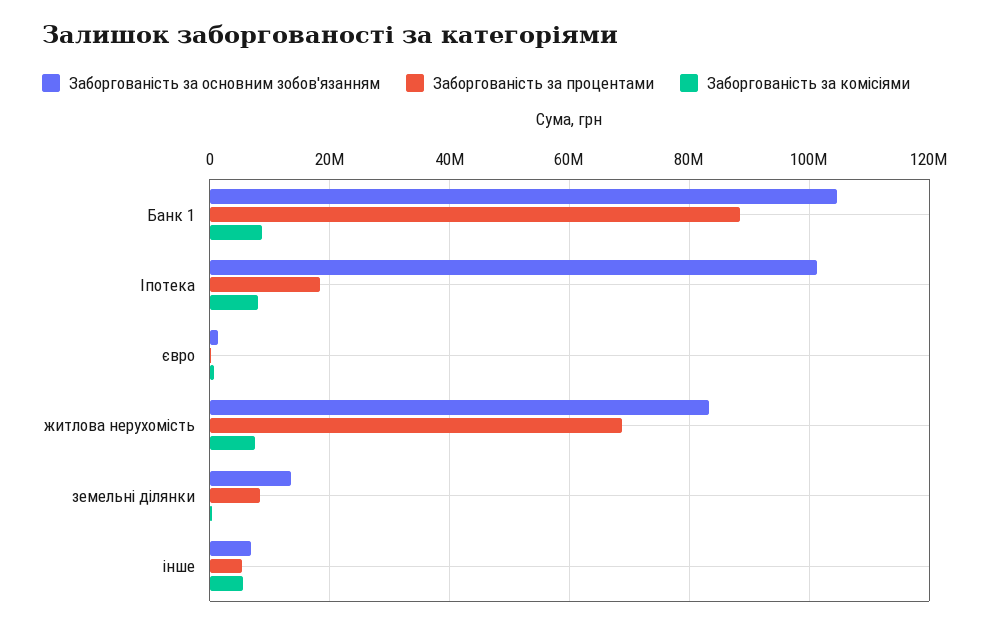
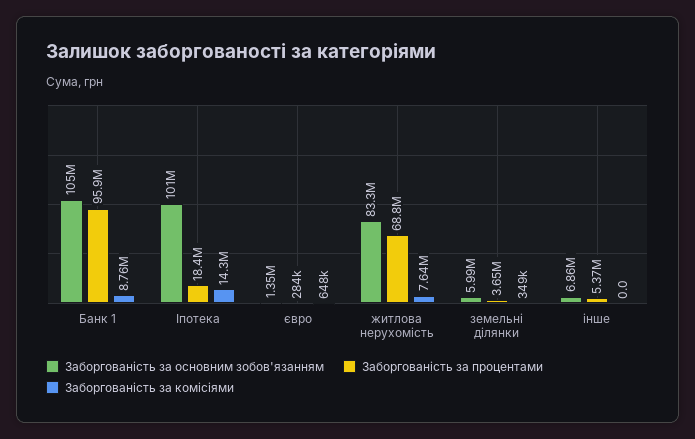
  {
    "Заборгованість за основним зобов'язанням": {
      "Банк 1": 105000000,
      "Іпотека": 101000000,
      "євро": 1350000,
      "житлова нерухомість": 83300000,
-     "земельні ділянки": 14000000,
+     "земельні ділянки": 5990000,
      "інше": 6860000
    },
    "Заборгованість за процентами": {
-     "Банк 1": 88000000,
+     "Банк 1": 95900000,
      "Іпотека": 18400000,
      "євро": 284000,
      "житлова нерухомість": 68800000,
-     "земельні ділянки": 8000000,
+     "земельні ділянки": 3650000,
      "інше": 5370000
    },
    "Заборгованість за комісіями": {
      "Банк 1": 8760000,
-     "Іпотека": 8000000,
+     "Іпотека": 14300000,
      "євро": 648000,
      "житлова нерухомість": 7640000,
      "земельні ділянки": 349000,
-     "інше": 6000000
+     "інше": 0
    }
  }

